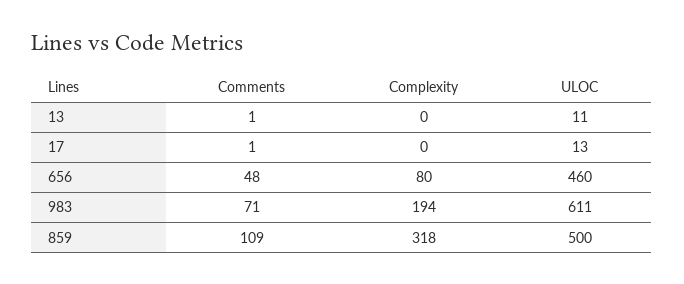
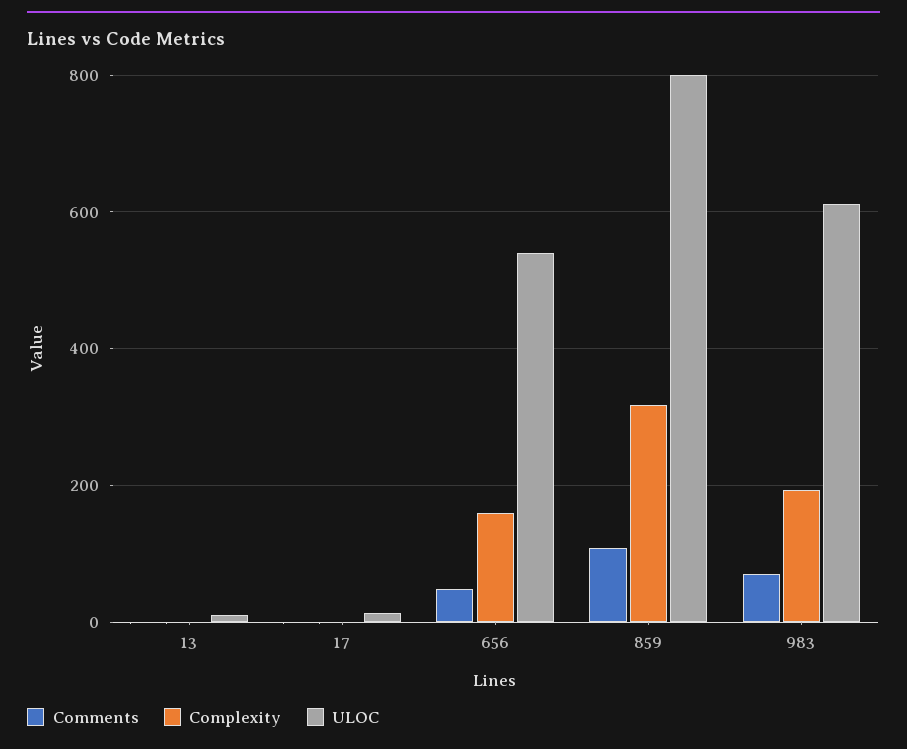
  {
    "Comments": {
      "13": 1,
      "17": 1,
      "656": 48,
      "983": 71,
      "859": 109
    },
    "Complexity": {
      "13": 0,
      "17": 0,
-     "656": 80,
+     "656": 160,
      "983": 194,
      "859": 318
    },
    "ULOC": {
      "13": 11,
      "17": 13,
-     "656": 460,
+     "656": 540,
      "983": 611,
-     "859": 500
+     "859": 800
    }
  }

